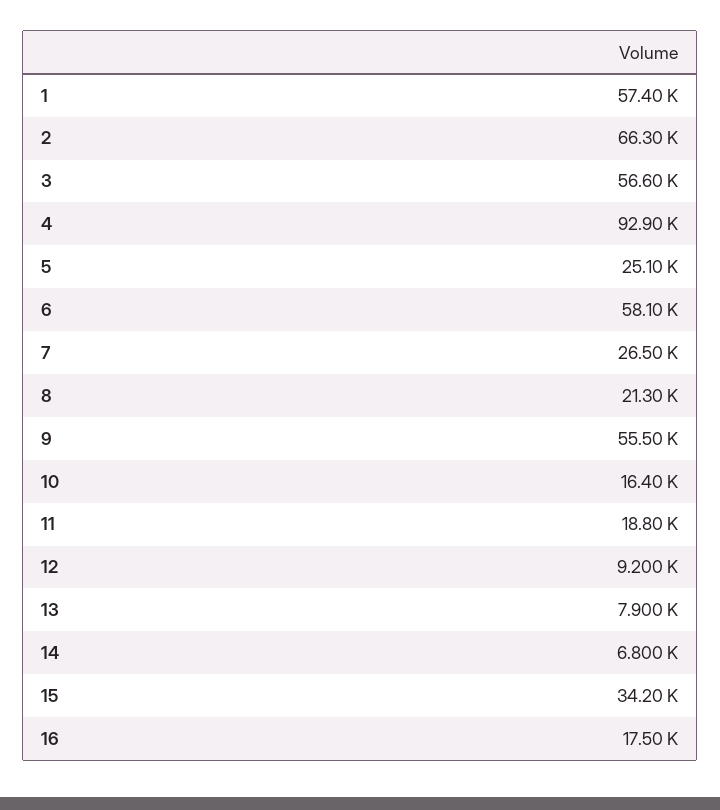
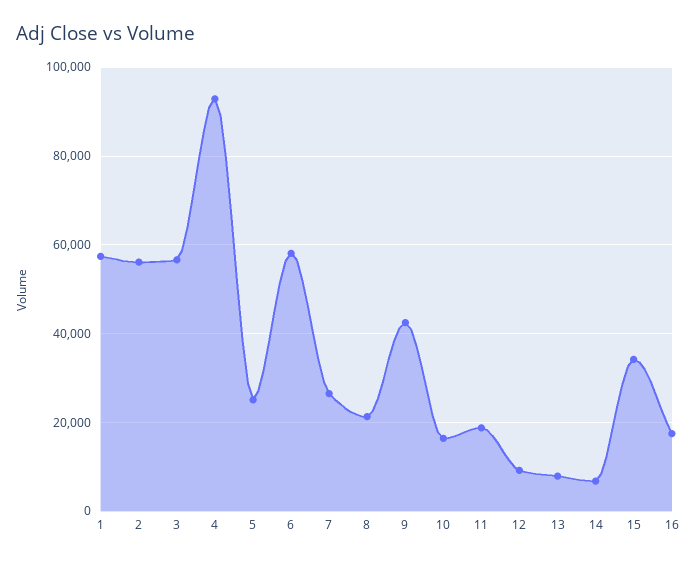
  {
    "1": 57400,
-   "2": 66300,
+   "2": 56000,
    "3": 56600,
    "4": 92900,
    "5": 25100,
    "6": 58100,
    "7": 26500,
    "8": 21300,
-   "9": 55500,
+   "9": 42000,
    "10": 16400,
    "11": 18800,
    "12": 9200,
    "13": 7900,
    "14": 6800,
    "15": 34200,
    "16": 17500
  }

